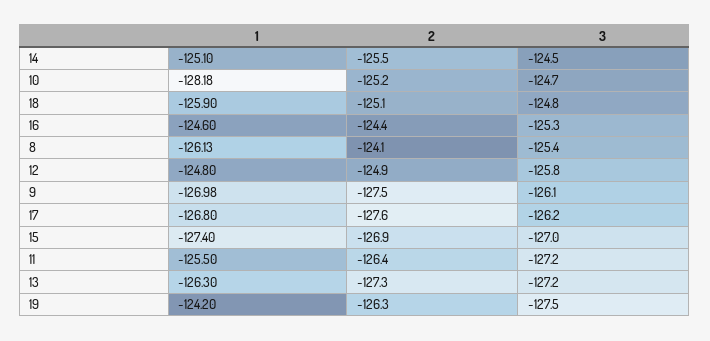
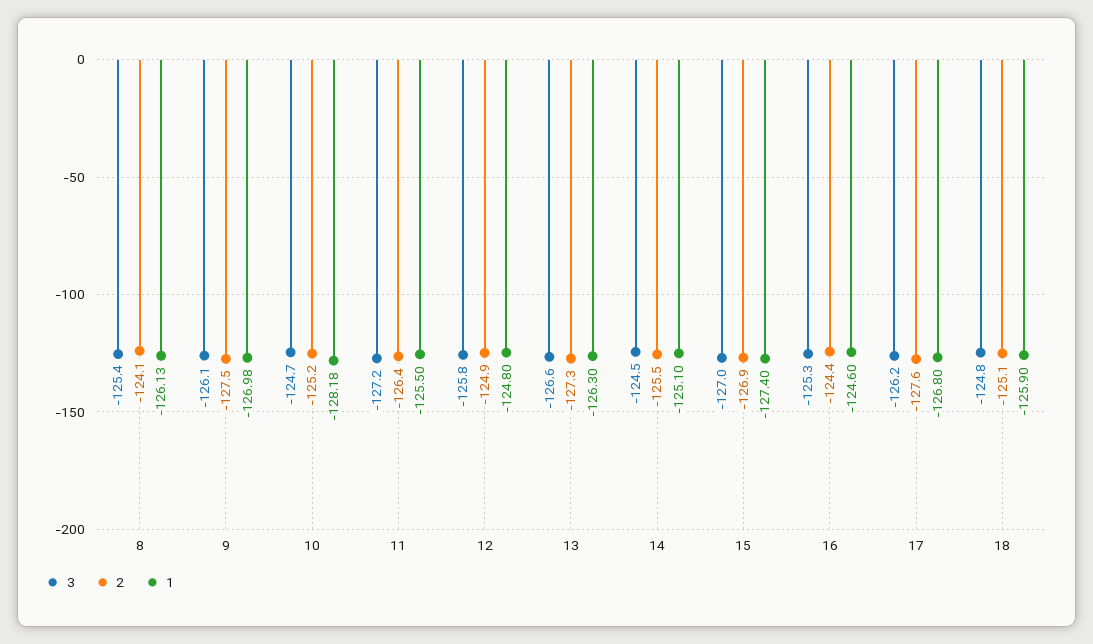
  {
    "1": {
      "14": -125.1,
      "10": -128.18,
      "18": -125.9,
      "16": -124.6,
      "8": -126.13,
      "12": -124.8,
      "9": -126.98,
      "17": -126.8,
      "15": -127.4,
      "11": -125.5,
-     "13": -126.3,
+     "13": -126.3
-     "19": -124.2
    },
    "2": {
      "14": -125.5,
      "10": -125.2,
      "18": -125.1,
      "16": -124.4,
      "8": -124.1,
      "12": -124.9,
      "9": -127.5,
      "17": -127.6,
      "15": -126.9,
      "11": -126.4,
-     "13": -127.3,
+     "13": -127.3
-     "19": -126.3
    },
    "3": {
      "14": -124.5,
      "10": -124.7,
      "18": -124.8,
      "16": -125.3,
      "8": -125.4,
      "12": -125.8,
      "9": -126.1,
      "17": -126.2,
      "15": -127,
      "11": -127.2,
-     "13": -127.2,
+     "13": -126.6
-     "19": -127.5
    }
  }

